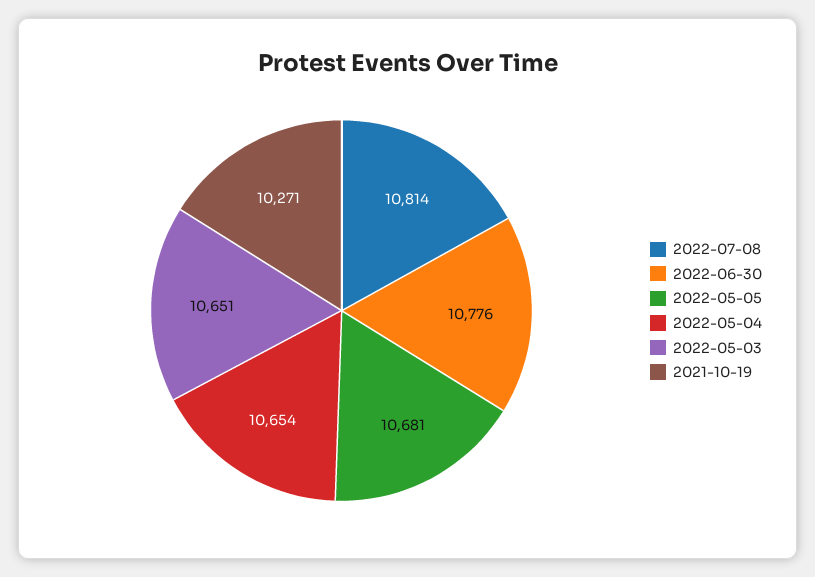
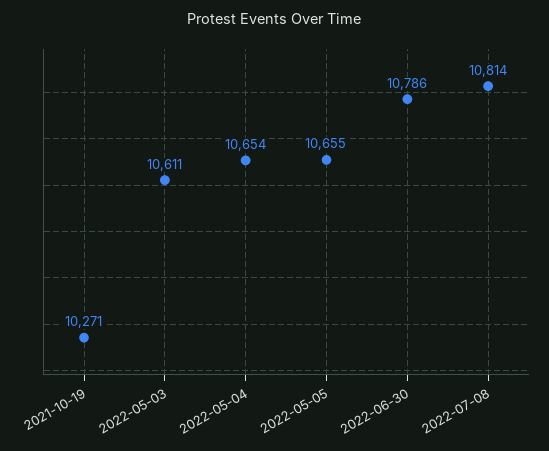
  {
    "2022-07-08": 10814,
-   "2022-06-30": 10776,
+   "2022-06-30": 10786,
-   "2022-05-05": 10681,
+   "2022-05-05": 10655,
    "2022-05-04": 10654,
-   "2022-05-03": 10651,
+   "2022-05-03": 10611,
    "2021-10-19": 10271
  }

